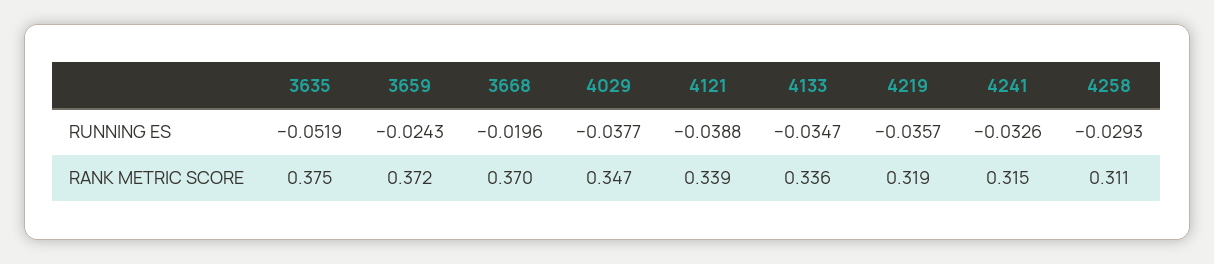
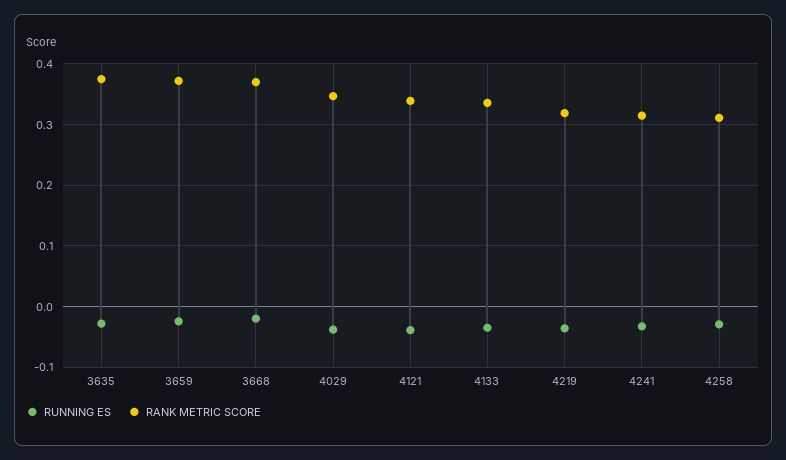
  {
    "RUNNING ES": {
-     "3635": -0.0519,
+     "3635": -0.03,
      "3659": -0.0243,
      "3668": -0.0196,
      "4029": -0.0377,
      "4121": -0.0388,
      "4133": -0.0347,
      "4219": -0.0357,
      "4241": -0.0326,
      "4258": -0.0293
    },
    "RANK METRIC SCORE": {
      "3635": 0.375,
      "3659": 0.372,
      "3668": 0.37,
      "4029": 0.347,
      "4121": 0.339,
      "4133": 0.336,
      "4219": 0.319,
      "4241": 0.315,
      "4258": 0.311
    }
  }

